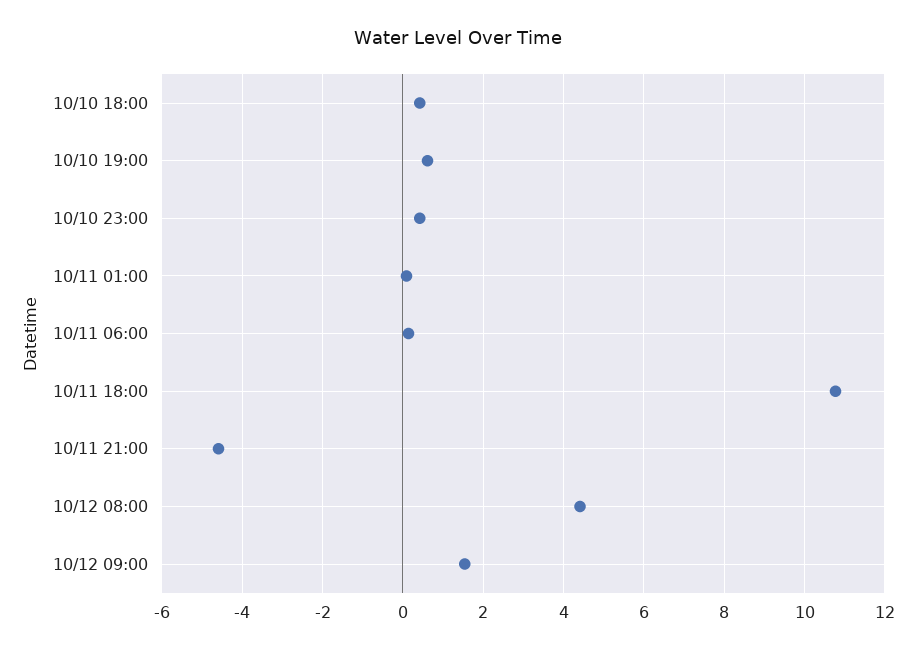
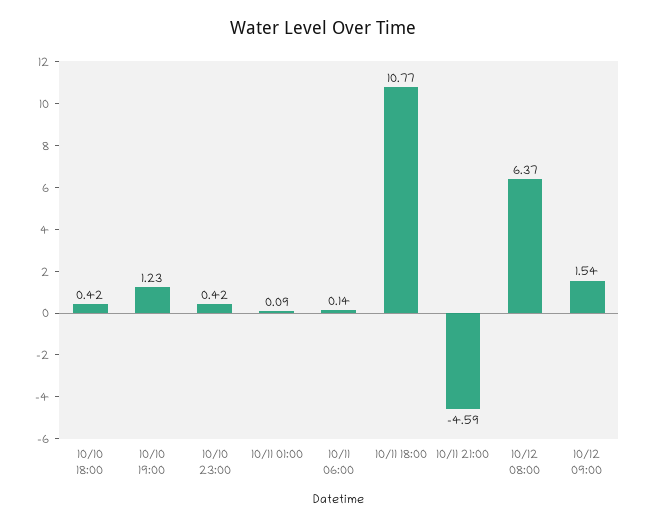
  {
    "10/10 18:00": 0.42,
-   "10/10 19:00": 0.6,
+   "10/10 19:00": 1.23,
    "10/10 23:00": 0.42,
    "10/11 01:00": 0.09,
    "10/11 06:00": 0.14,
    "10/11 18:00": 10.77,
    "10/11 21:00": -4.59,
-   "10/12 08:00": 4.4,
+   "10/12 08:00": 6.37,
    "10/12 09:00": 1.54
  }

